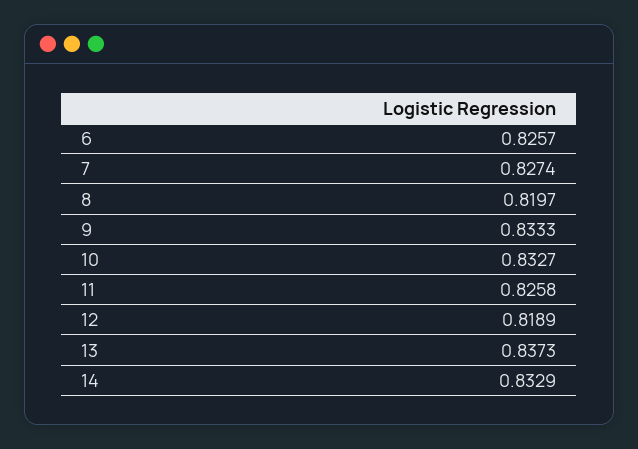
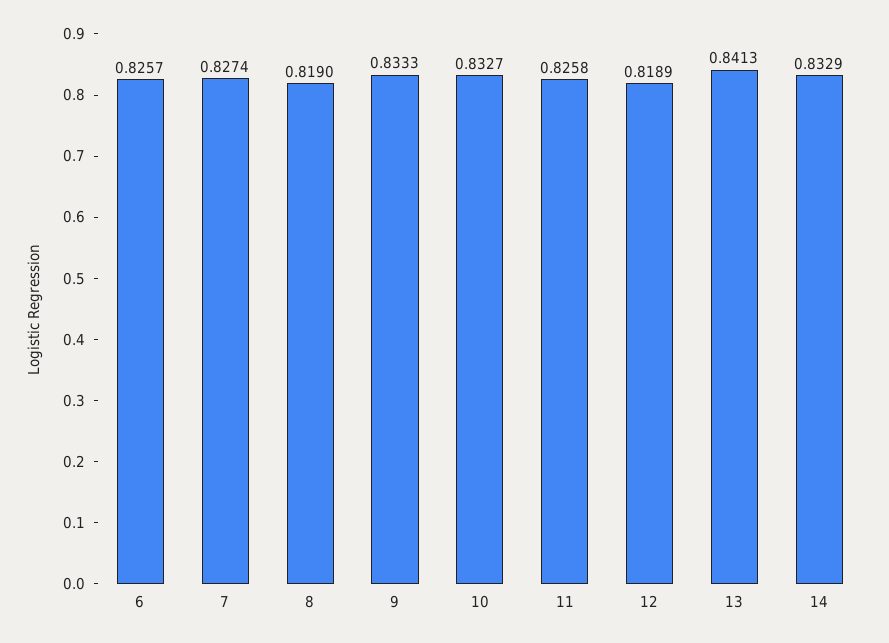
  {
    "6": 0.8257,
    "7": 0.8274,
-   "8": 0.8197,
+   "8": 0.819,
    "9": 0.8333,
    "10": 0.8327,
    "11": 0.8258,
    "12": 0.8189,
-   "13": 0.8373,
+   "13": 0.8413,
    "14": 0.8329
  }

